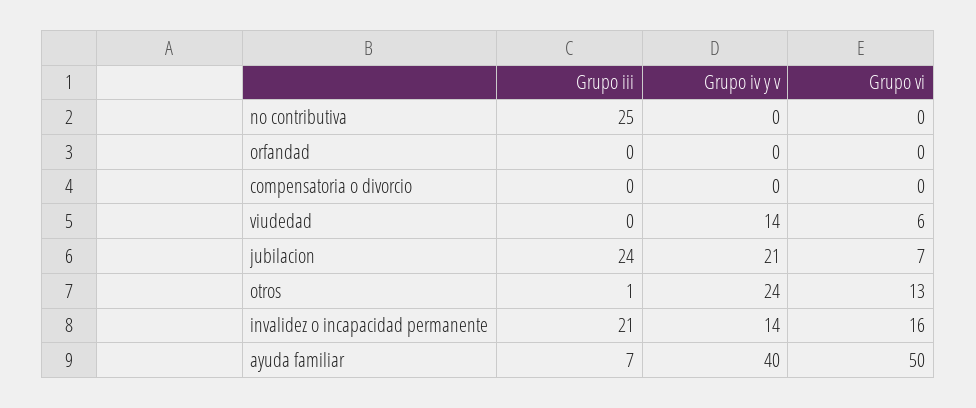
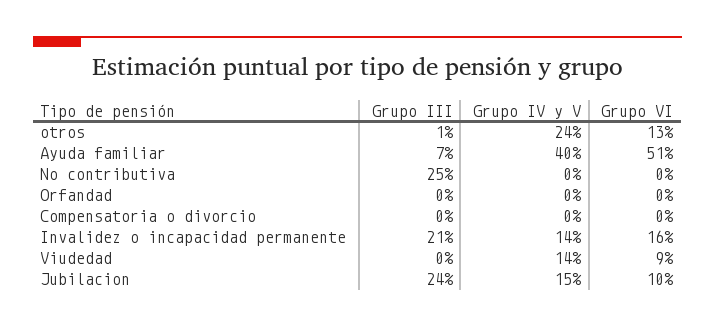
  {
    "Grupo iii": {
      "no contributiva": 25,
      "orfandad": 0,
      "compensatoria o divorcio": 0,
      "viudedad": 0,
      "jubilacion": 24,
      "otros": 1,
      "invalidez o incapacidad permanente": 21,
      "ayuda familiar": 7
    },
    "Grupo iv y v": {
      "no contributiva": 0,
      "orfandad": 0,
      "compensatoria o divorcio": 0,
      "viudedad": 14,
-     "jubilacion": 21,
+     "jubilacion": 15,
      "otros": 24,
      "invalidez o incapacidad permanente": 14,
      "ayuda familiar": 40
    },
    "Grupo vi": {
      "no contributiva": 0,
      "orfandad": 0,
      "compensatoria o divorcio": 0,
-     "viudedad": 6,
+     "viudedad": 9,
-     "jubilacion": 7,
+     "jubilacion": 10,
      "otros": 13,
      "invalidez o incapacidad permanente": 16,
-     "ayuda familiar": 50
+     "ayuda familiar": 51
    }
  }

